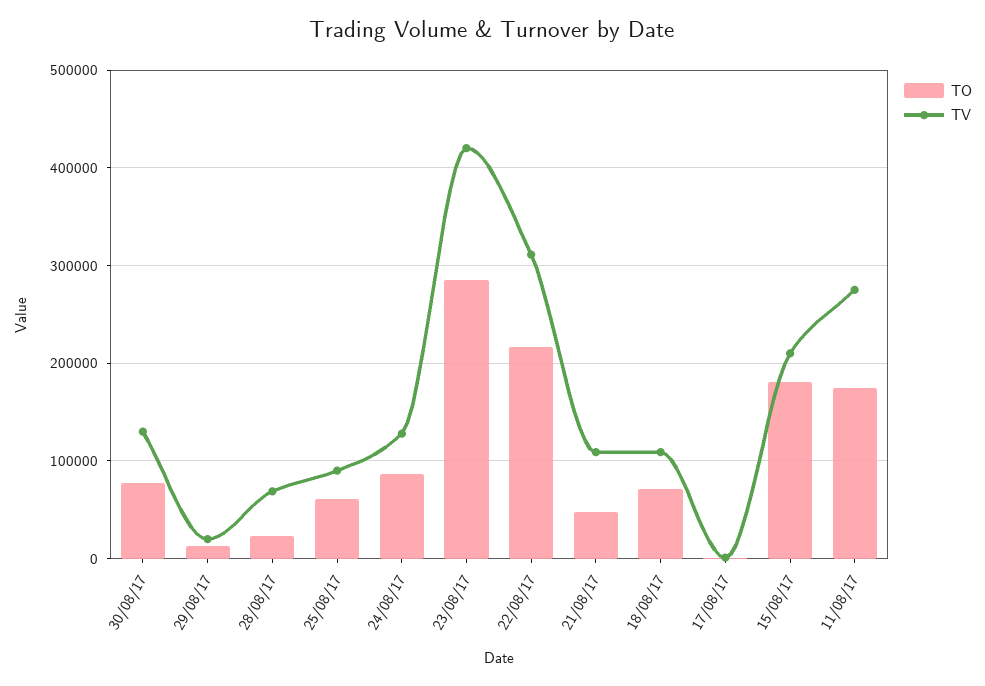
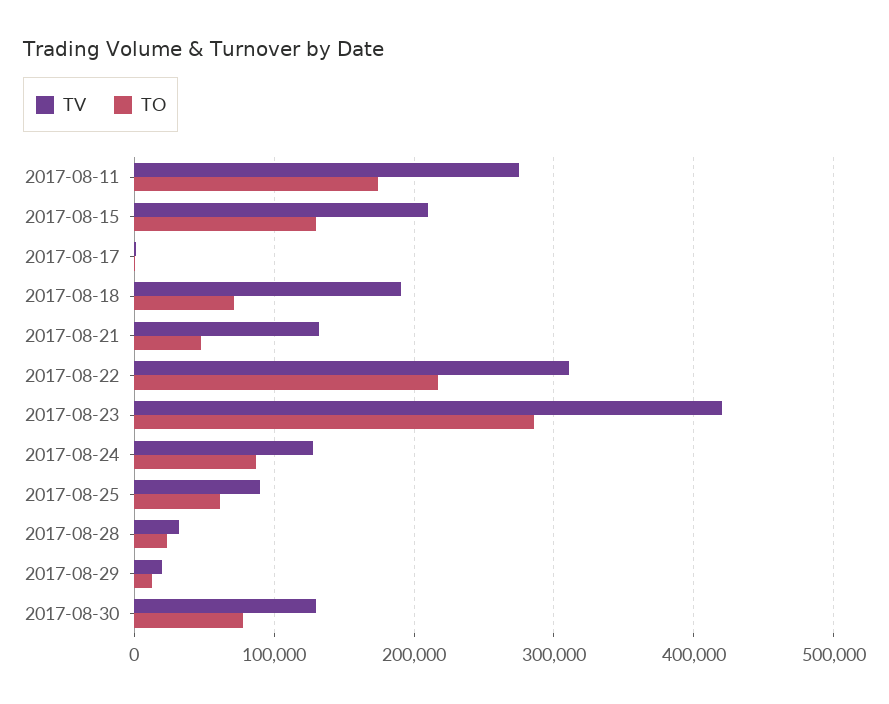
  {
    "TO": {
      "30/08/17": 80000,
      "29/08/17": 10000,
      "28/08/17": 20000,
      "25/08/17": 60000,
      "24/08/17": 90000,
      "23/08/17": 290000,
      "22/08/17": 220000,
      "21/08/17": 50000,
      "18/08/17": 70000,
      "17/08/17": 0,
-     "15/08/17": 180000,
+     "15/08/17": 130000,
      "11/08/17": 170000
    },
    "TV": {
      "30/08/17": 130000,
      "29/08/17": 20000,
-     "28/08/17": 70000,
+     "28/08/17": 30000,
      "25/08/17": 90000,
      "24/08/17": 130000,
      "23/08/17": 420000,
      "22/08/17": 310000,
-     "21/08/17": 110000,
+     "21/08/17": 130000,
-     "18/08/17": 110000,
+     "18/08/17": 190000,
      "17/08/17": 0,
      "15/08/17": 210000,
      "11/08/17": 280000
    }
  }

